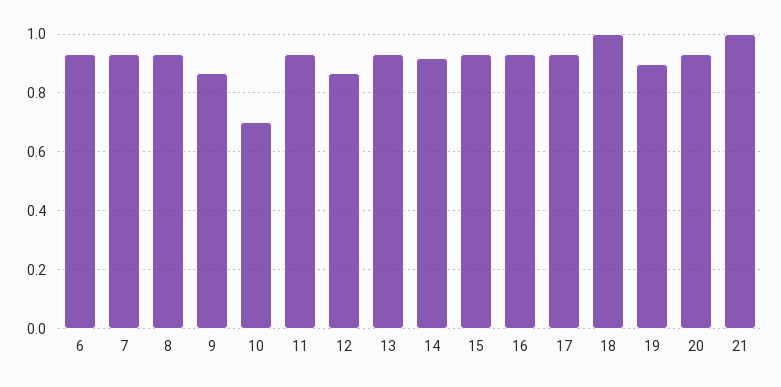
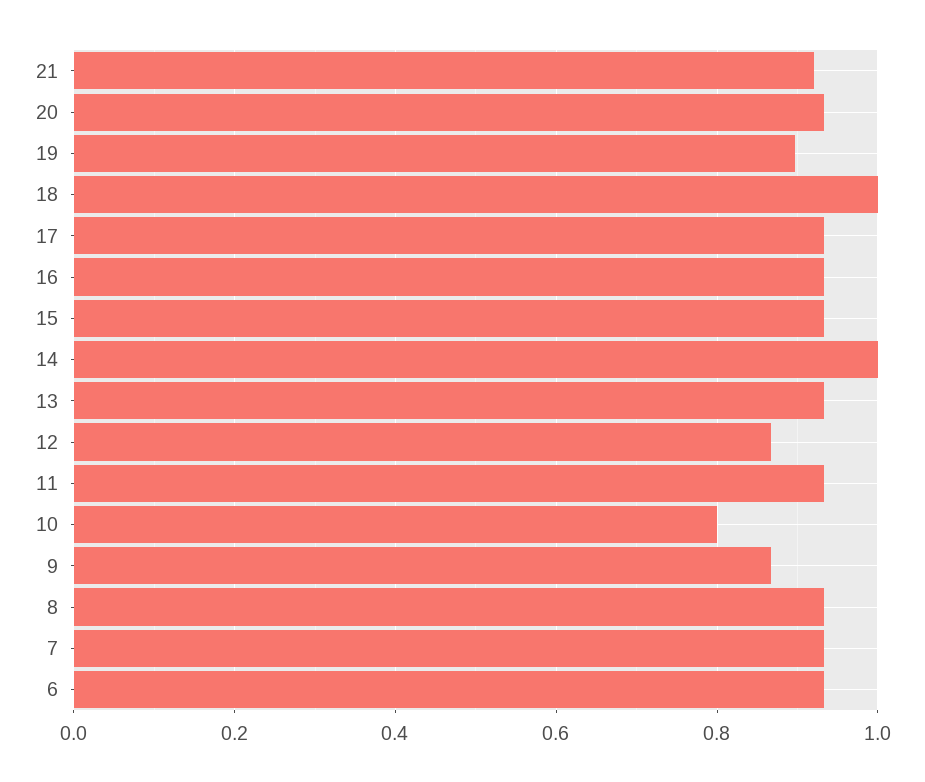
  {
    "6": 0.94,
    "7": 0.94,
    "8": 0.94,
    "9": 0.86,
-   "10": 0.7,
+   "10": 0.8,
    "11": 0.94,
    "12": 0.86,
    "13": 0.94,
-   "14": 0.925,
+   "14": 1,
    "15": 0.94,
    "16": 0.94,
    "17": 0.94,
    "18": 1,
    "19": 0.9,
    "20": 0.94,
-   "21": 1
+   "21": 0.92
  }

